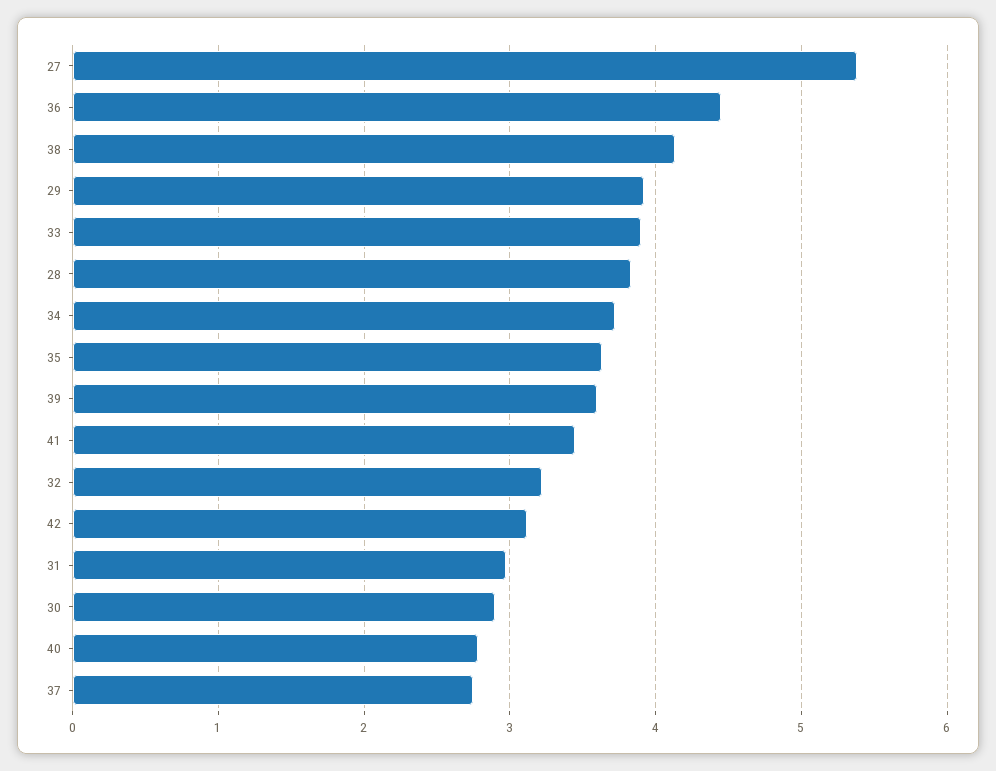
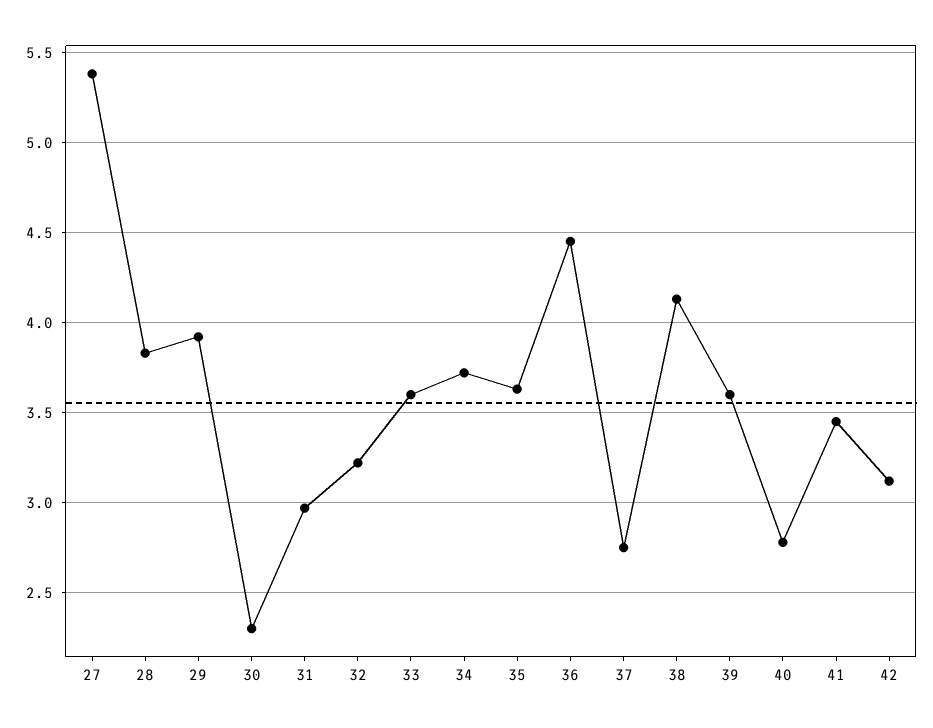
  {
    "27": 5.4,
    "36": 4.45,
    "38": 4.15,
    "29": 3.9,
-   "33": 3.9,
+   "33": 3.6,
    "28": 3.85,
    "34": 3.7,
    "35": 3.65,
    "39": 3.6,
    "41": 3.45,
    "32": 3.2,
    "42": 3.1,
    "31": 2.95,
-   "30": 2.9,
+   "30": 2.3,
    "40": 2.8,
    "37": 2.75
  }

